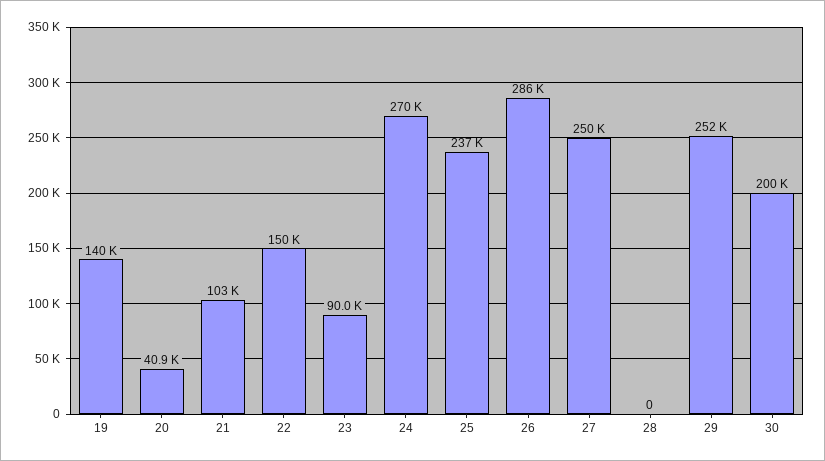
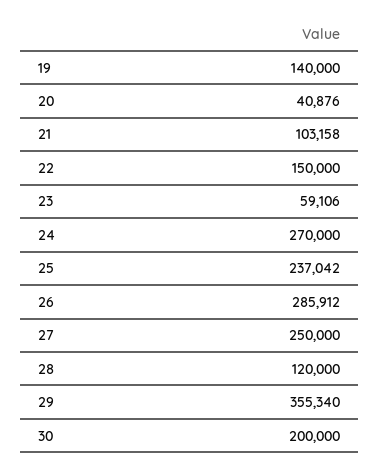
  {
    "19": 140000,
    "20": 40876,
    "21": 103158,
    "22": 150000,
-   "23": 90000,
+   "23": 59106,
    "24": 270000,
    "25": 237042,
    "26": 285912,
    "27": 250000,
-   "28": 0,
+   "28": 120000,
-   "29": 252000,
+   "29": 355340,
    "30": 200000
  }

